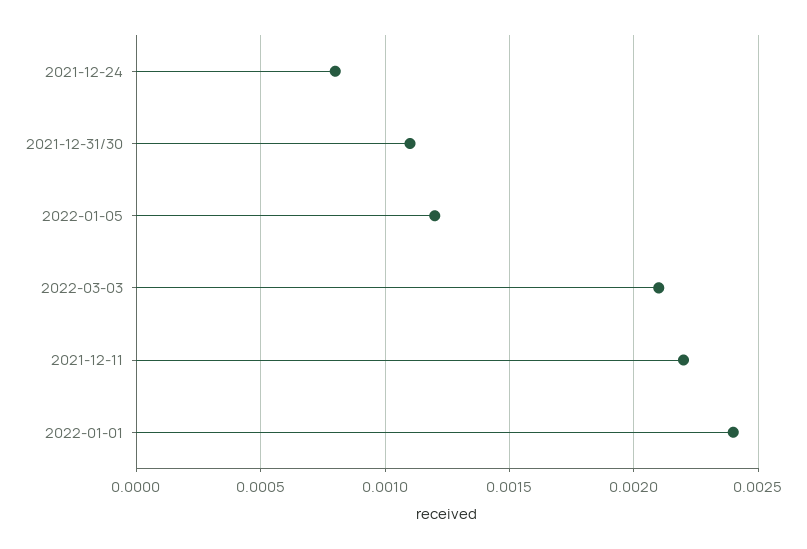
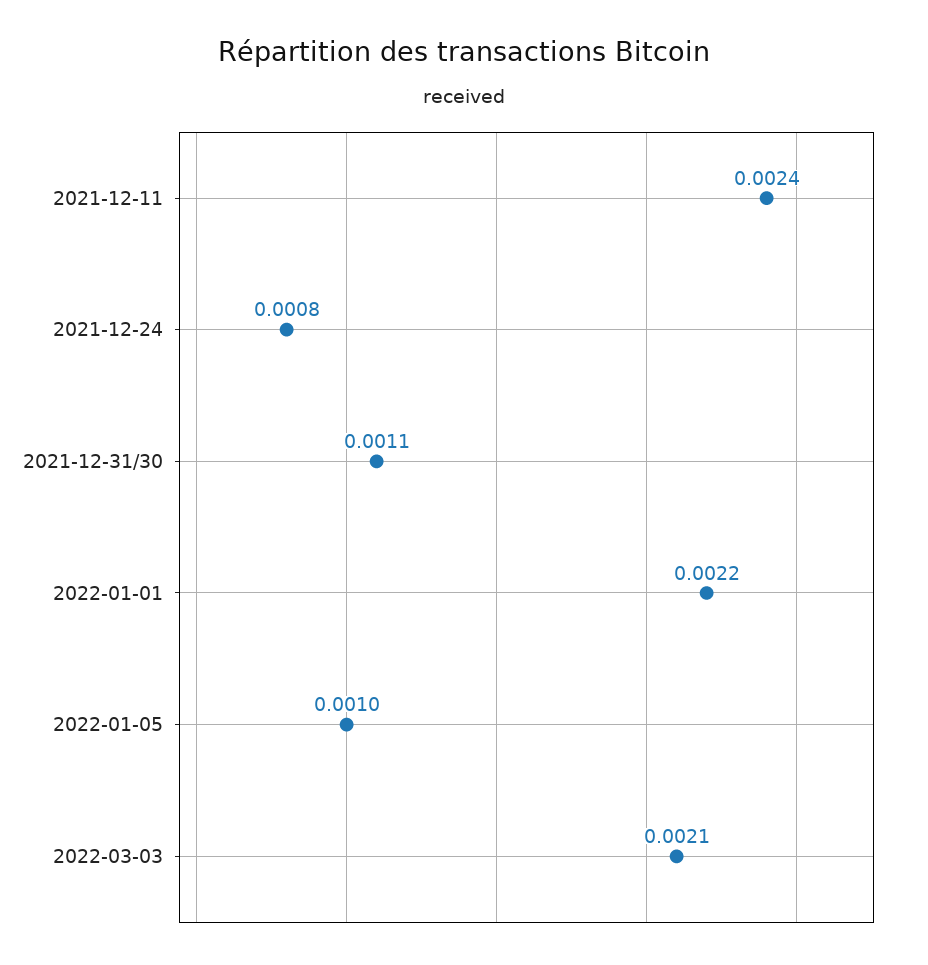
  {
    "2021-12-24": 0.0008,
    "2021-12-31/30": 0.0011,
-   "2022-01-05": 0.0012,
+   "2022-01-05": 0.001,
    "2022-03-03": 0.0021,
-   "2021-12-11": 0.0022,
+   "2021-12-11": 0.0024,
-   "2022-01-01": 0.0024
+   "2022-01-01": 0.0022
  }

